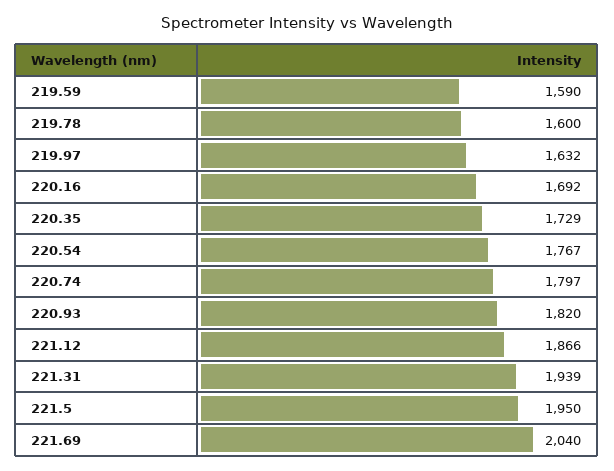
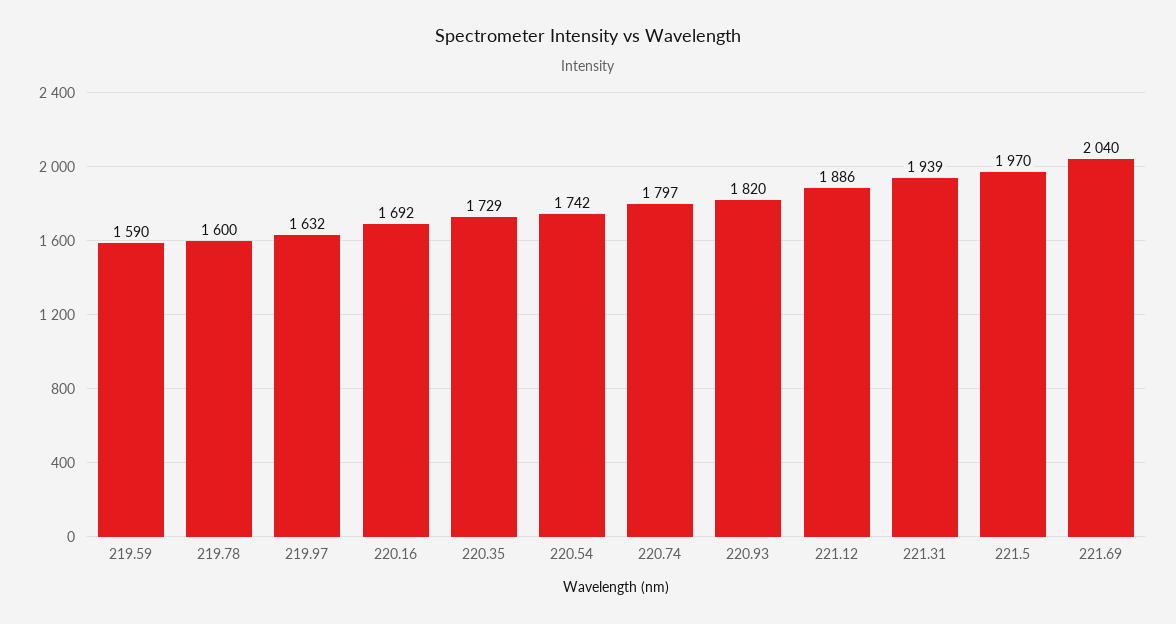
  {
    "219.59": 1590,
    "219.78": 1600,
    "219.97": 1632,
    "220.16": 1692,
    "220.35": 1729,
-   "220.54": 1767,
+   "220.54": 1742,
    "220.74": 1797,
    "220.93": 1820,
-   "221.12": 1866,
+   "221.12": 1886,
    "221.31": 1939,
-   "221.5": 1950,
+   "221.5": 1970,
    "221.69": 2040
  }

